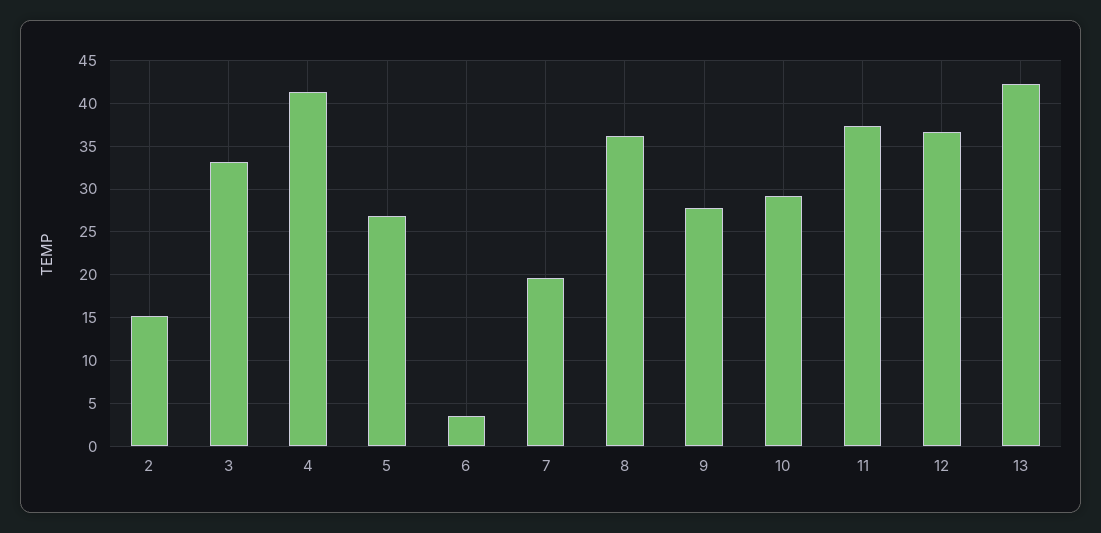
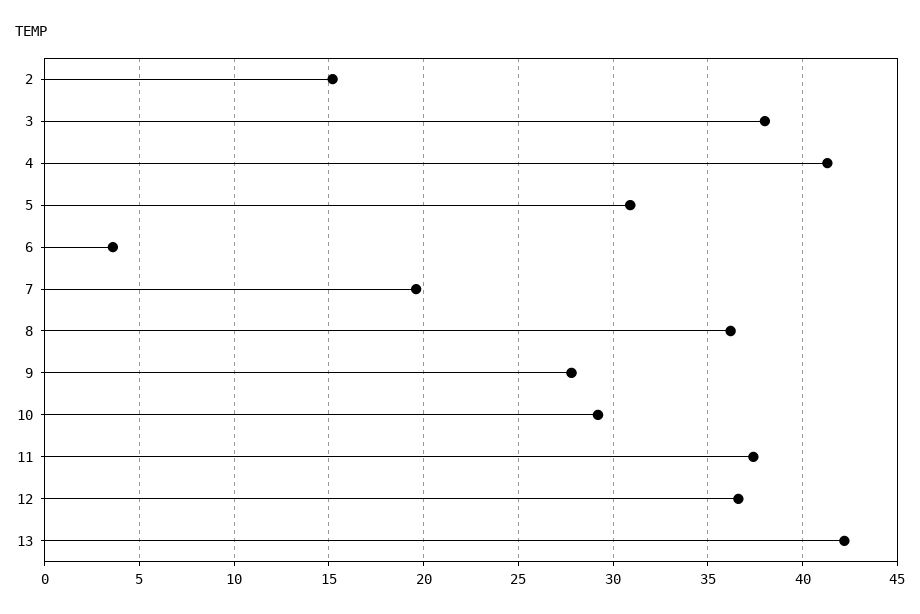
  {
    "2": 15,
-   "3": 33,
+   "3": 38,
    "4": 41.5,
-   "5": 27,
+   "5": 31,
    "6": 3.5,
    "7": 19.5,
    "8": 36,
    "9": 28,
    "10": 29,
    "11": 37.5,
    "12": 36.5,
    "13": 42
  }

